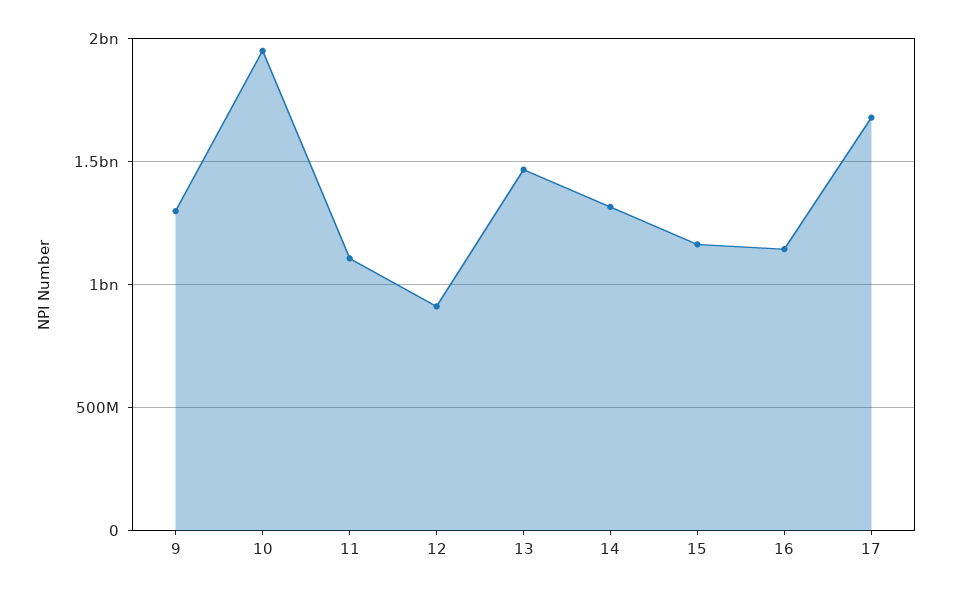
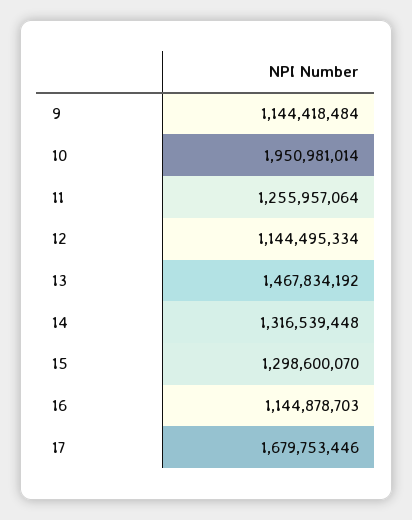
  {
-   "9": 1300000000,
+   "9": 1144418484,
    "10": 1950981014,
-   "11": 1100000000,
+   "11": 1255957064,
-   "12": 900000000,
+   "12": 1144495334,
    "13": 1467834192,
    "14": 1316539448,
-   "15": 1150000000,
+   "15": 1298600070,
    "16": 1144878703,
    "17": 1679753446
  }

